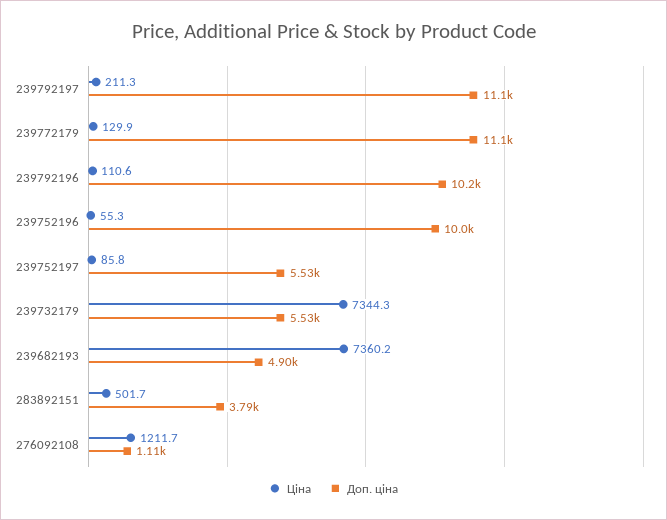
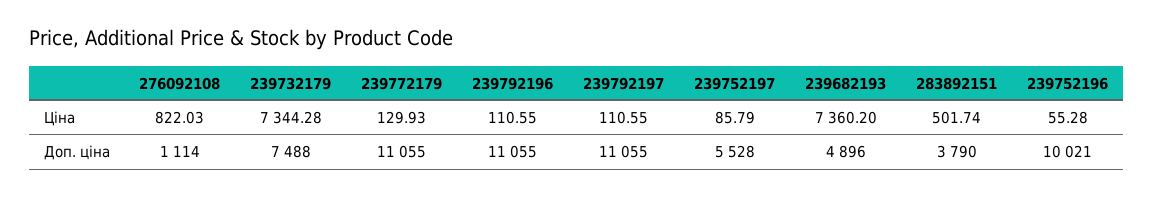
  {
    "Ціна": {
-     "239792197": 211.3,
+     "239792197": 110.55,
      "239772179": 129.93,
      "239792196": 110.55,
      "239752196": 55.28,
      "239752197": 85.79,
      "239732179": 7344.28,
      "239682193": 7360.2,
      "283892151": 501.74,
-     "276092108": 1211.7
+     "276092108": 822.03
    },
    "Доп. ціна": {
      "239792197": 11055,
      "239772179": 11055,
-     "239792196": 10200,
+     "239792196": 11055,
      "239752196": 10021,
      "239752197": 5528,
-     "239732179": 5530,
+     "239732179": 7488,
      "239682193": 4896,
      "283892151": 3790,
      "276092108": 1114
    }
  }

